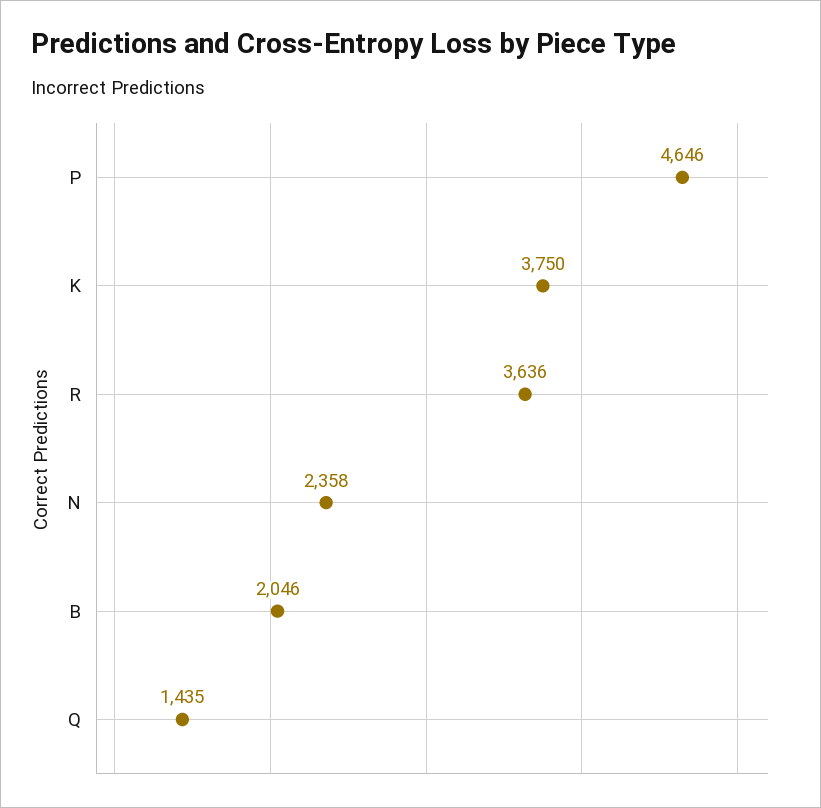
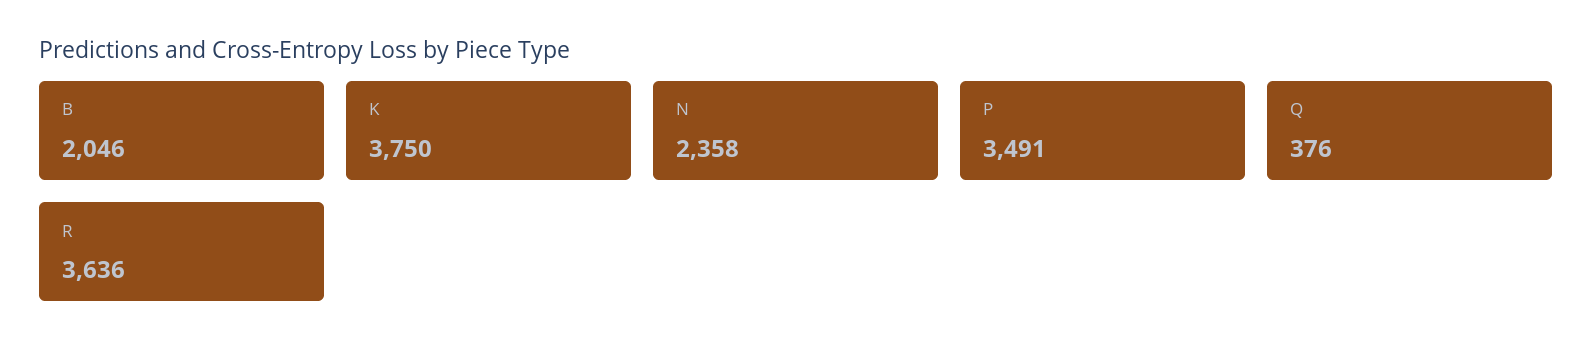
  {
-   "P": 4646,
+   "P": 3491,
    "K": 3750,
    "R": 3636,
    "N": 2358,
    "B": 2046,
-   "Q": 1435
+   "Q": 376
  }

